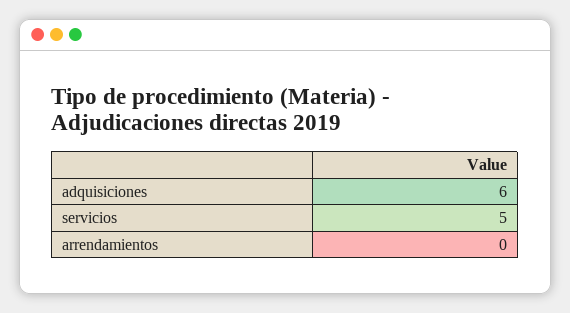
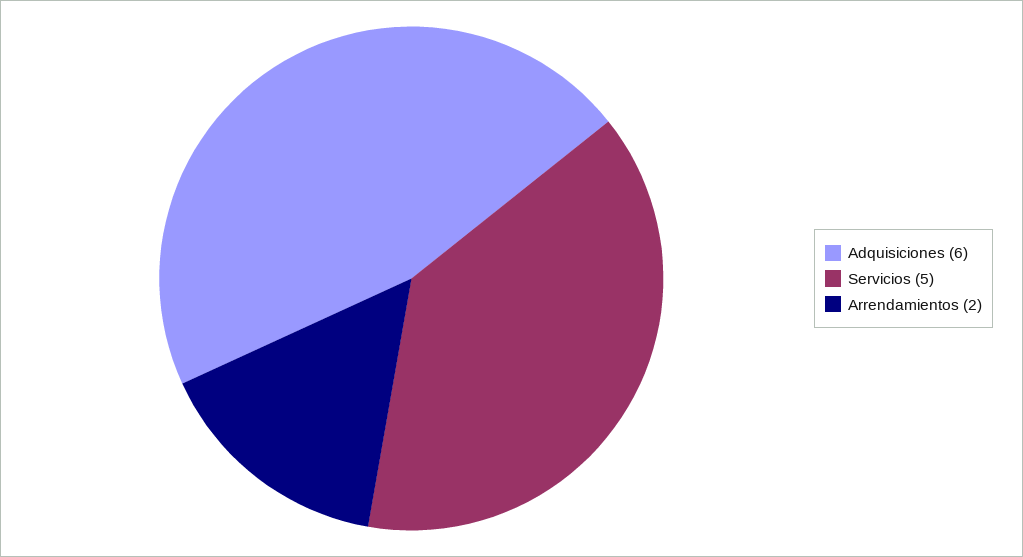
  {
    "adquisiciones": 6,
    "servicios": 5,
-   "arrendamientos": 0
+   "arrendamientos": 2
  }

